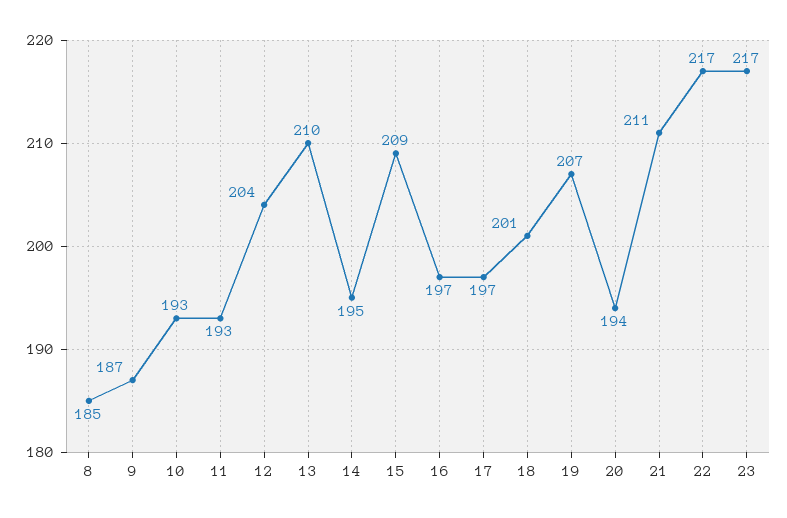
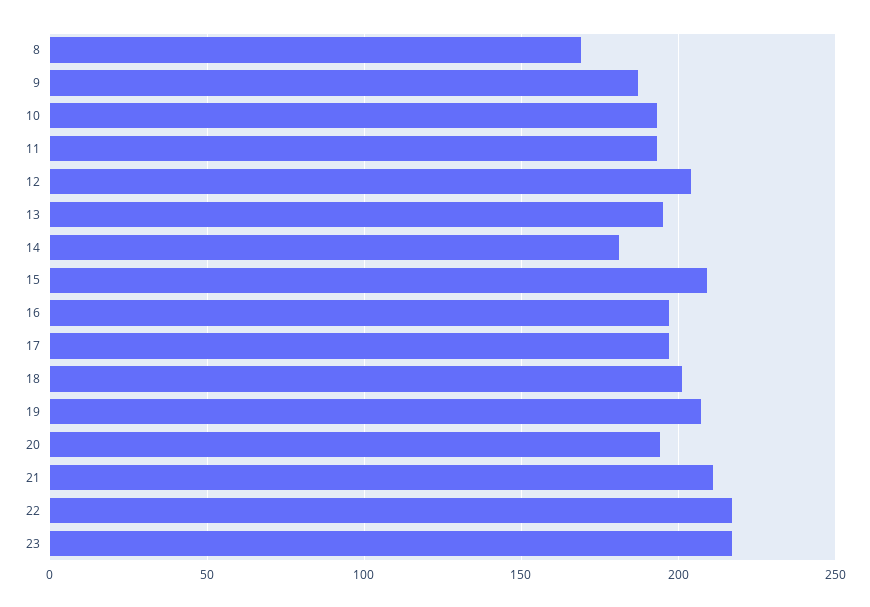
  {
-   "8": 185,
+   "8": 170,
    "9": 187,
    "10": 193,
    "11": 193,
    "12": 204,
-   "13": 210,
+   "13": 195,
-   "14": 195,
+   "14": 180,
    "15": 209,
    "16": 197,
    "17": 197,
    "18": 201,
    "19": 207,
    "20": 194,
    "21": 211,
    "22": 217,
    "23": 217
  }

